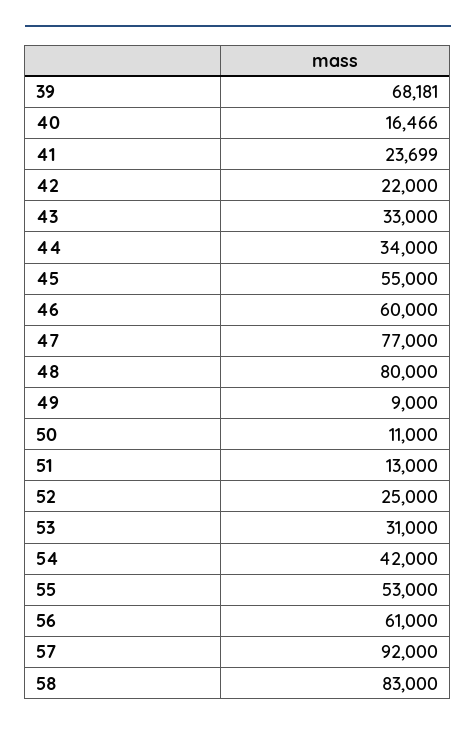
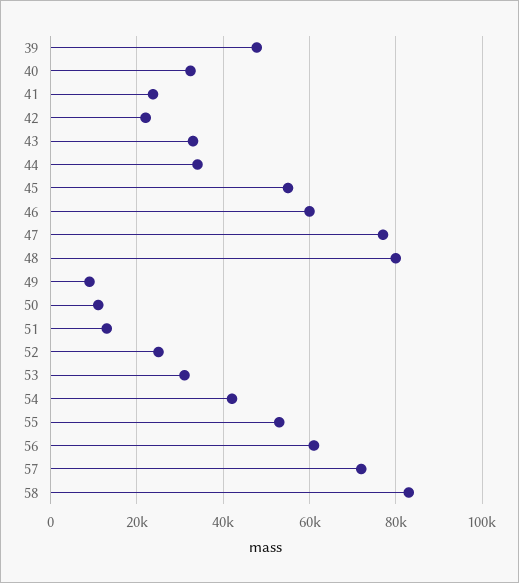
  {
-   "39": 68181,
+   "39": 48000,
-   "40": 16466,
+   "40": 32000,
    "41": 23699,
    "42": 22000,
    "43": 33000,
    "44": 34000,
    "45": 55000,
    "46": 60000,
    "47": 77000,
    "48": 80000,
    "49": 9000,
    "50": 11000,
    "51": 13000,
    "52": 25000,
    "53": 31000,
    "54": 42000,
    "55": 53000,
    "56": 61000,
-   "57": 92000,
+   "57": 72000,
    "58": 83000
  }

